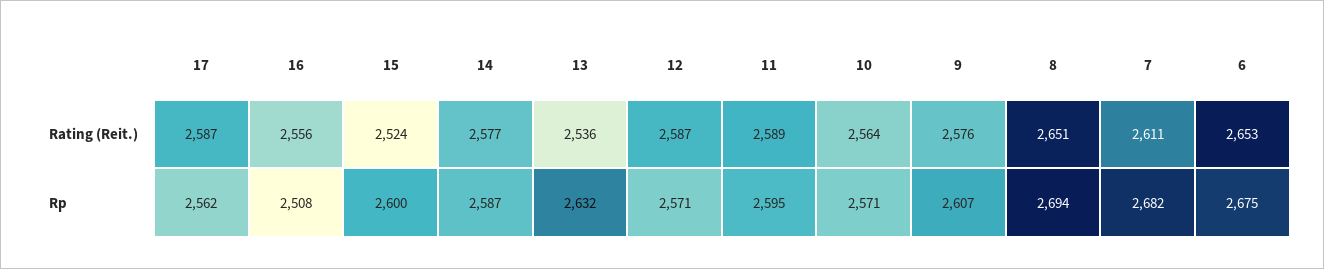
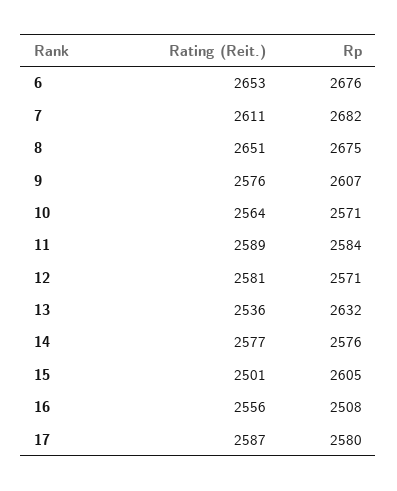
  {
    "17": {
      "Rating (Reit.)": 2587,
-     "Rp": 2562
+     "Rp": 2580
    },
    "16": {
      "Rating (Reit.)": 2556,
      "Rp": 2508
    },
    "15": {
-     "Rating (Reit.)": 2524,
+     "Rating (Reit.)": 2501,
-     "Rp": 2600
+     "Rp": 2605
    },
    "14": {
      "Rating (Reit.)": 2577,
-     "Rp": 2587
+     "Rp": 2576
    },
    "13": {
      "Rating (Reit.)": 2536,
      "Rp": 2632
    },
    "12": {
-     "Rating (Reit.)": 2587,
+     "Rating (Reit.)": 2581,
      "Rp": 2571
    },
    "11": {
      "Rating (Reit.)": 2589,
-     "Rp": 2595
+     "Rp": 2584
    },
    "10": {
      "Rating (Reit.)": 2564,
      "Rp": 2571
    },
    "9": {
      "Rating (Reit.)": 2576,
      "Rp": 2607
    },
    "8": {
      "Rating (Reit.)": 2651,
-     "Rp": 2694
+     "Rp": 2675
    },
    "7": {
      "Rating (Reit.)": 2611,
      "Rp": 2682
    },
    "6": {
      "Rating (Reit.)": 2653,
-     "Rp": 2675
+     "Rp": 2676
    }
  }

